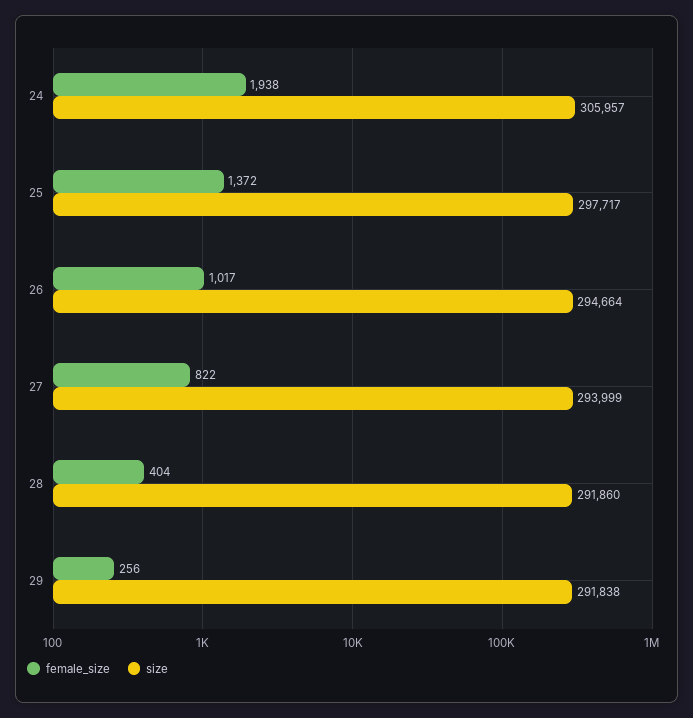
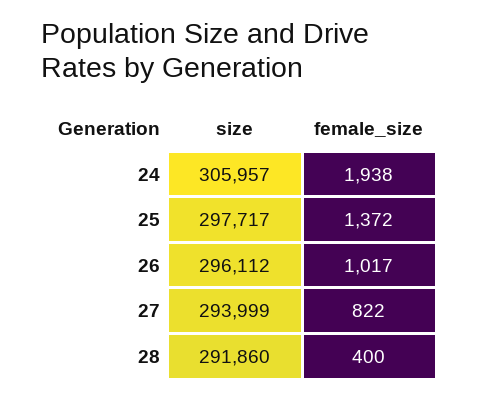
  {
    "female_size": {
      "24": 1938,
      "25": 1372,
      "26": 1017,
      "27": 822,
-     "28": 404,
+     "28": 400
-     "29": 256
    },
    "size": {
      "24": 305957,
      "25": 297717,
-     "26": 294664,
+     "26": 296112,
      "27": 293999,
-     "28": 291860,
+     "28": 291860
-     "29": 291838
    }
  }

